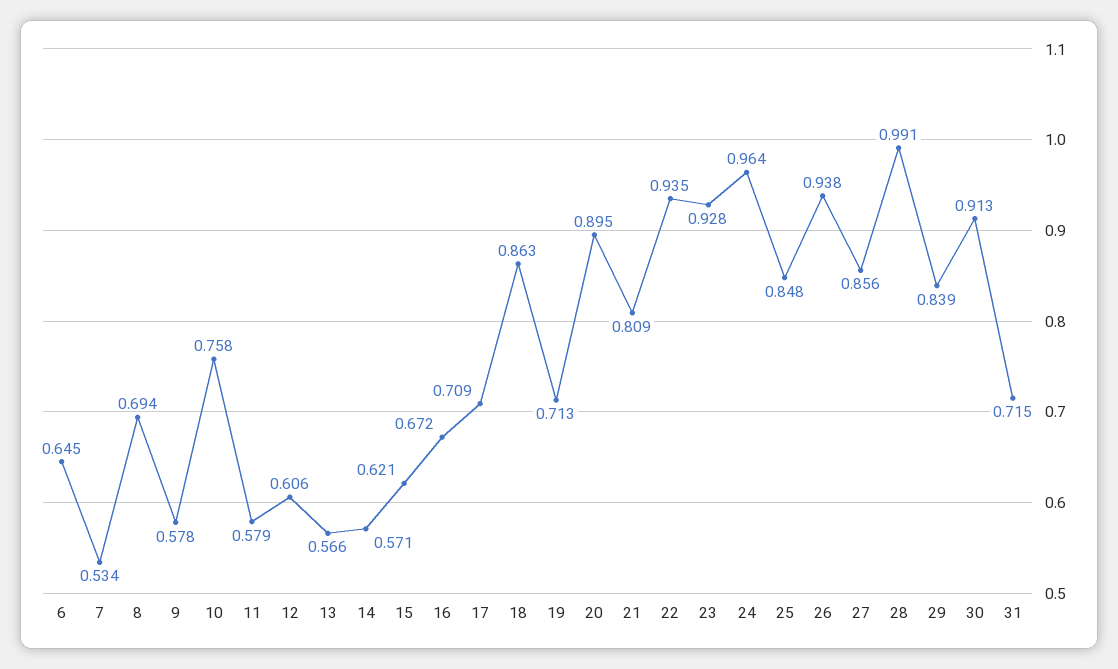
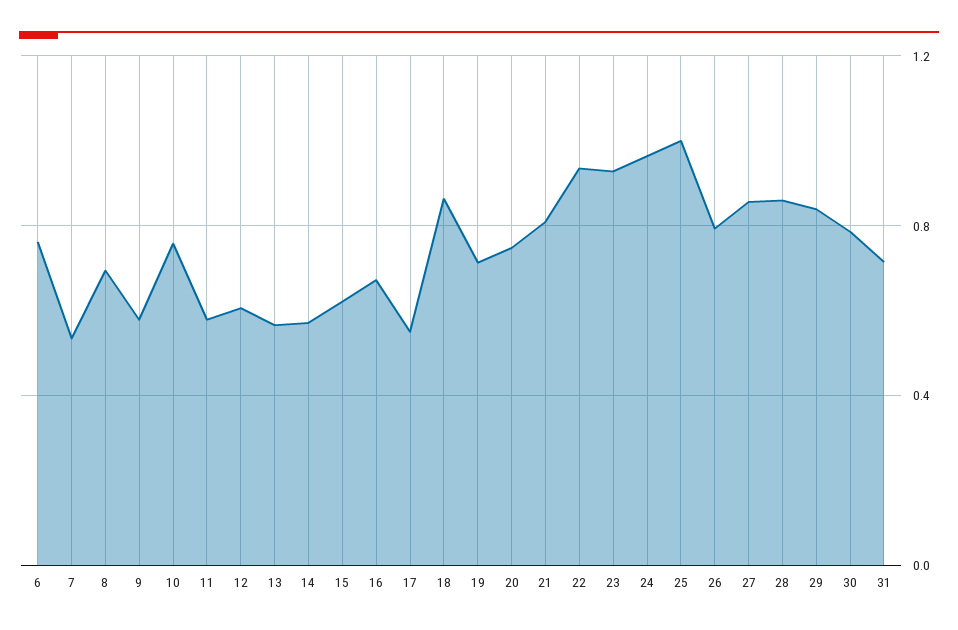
  {
-   "6": 0.645,
+   "6": 0.75,
    "7": 0.534,
    "8": 0.694,
    "9": 0.578,
    "10": 0.758,
    "11": 0.579,
    "12": 0.606,
    "13": 0.566,
    "14": 0.571,
    "15": 0.621,
    "16": 0.672,
-   "17": 0.709,
+   "17": 0.55,
    "18": 0.863,
    "19": 0.713,
-   "20": 0.895,
+   "20": 0.75,
    "21": 0.809,
    "22": 0.935,
    "23": 0.928,
    "24": 0.964,
-   "25": 0.848,
+   "25": 1,
-   "26": 0.938,
+   "26": 0.8,
    "27": 0.856,
-   "28": 0.991,
+   "28": 0.85,
    "29": 0.839,
-   "30": 0.913,
+   "30": 0.8,
    "31": 0.715
  }

